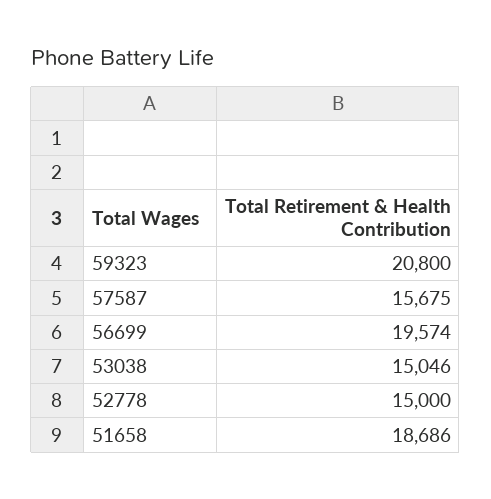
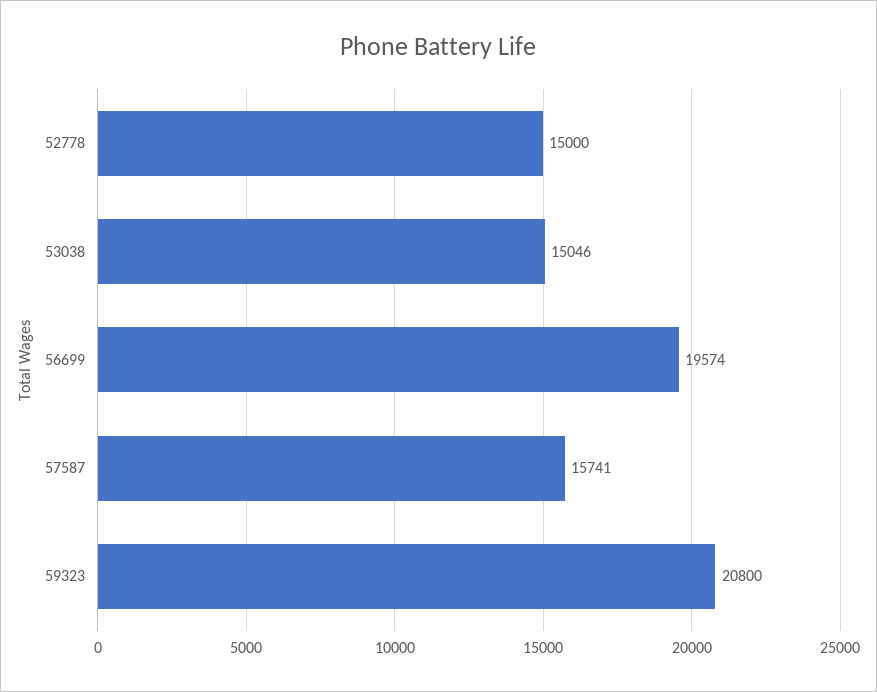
  {
    "59323": 20800,
-   "57587": 15675,
+   "57587": 15741,
    "56699": 19574,
    "53038": 15046,
-   "52778": 15000,
+   "52778": 15000
-   "51658": 18686
  }

